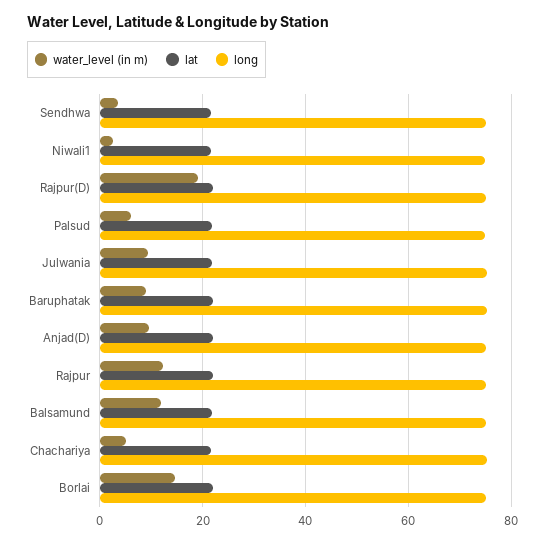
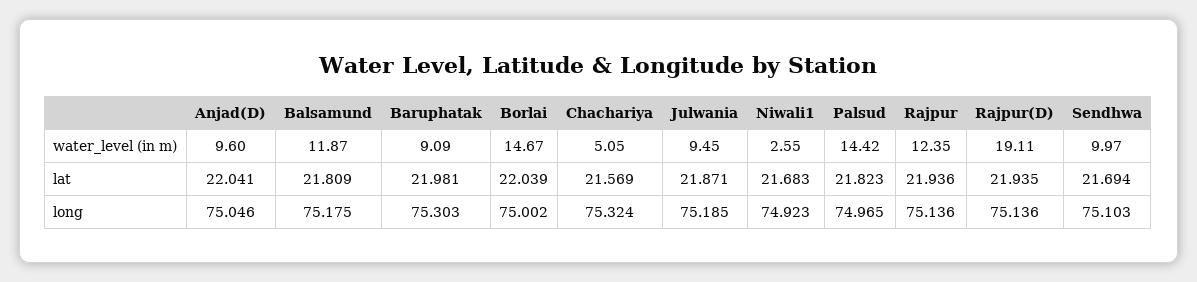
  {
    "water_level (in m)": {
-     "Sendhwa": 4,
+     "Sendhwa": 9.97,
      "Niwali1": 2.55,
      "Rajpur(D)": 19.11,
-     "Palsud": 6,
+     "Palsud": 14.42,
      "Julwania": 9.45,
      "Baruphatak": 9.09,
      "Anjad(D)": 9.6,
      "Rajpur": 12.35,
      "Balsamund": 11.87,
      "Chachariya": 5.05,
      "Borlai": 14.67
    },
    "lat": {
      "Sendhwa": 21.694,
      "Niwali1": 21.683,
      "Rajpur(D)": 21.935,
      "Palsud": 21.823,
      "Julwania": 21.871,
      "Baruphatak": 21.981,
      "Anjad(D)": 22.041,
      "Rajpur": 21.936,
      "Balsamund": 21.809,
      "Chachariya": 21.569,
      "Borlai": 22.039
    },
    "long": {
      "Sendhwa": 75.103,
      "Niwali1": 74.923,
      "Rajpur(D)": 75.136,
      "Palsud": 74.965,
      "Julwania": 75.185,
      "Baruphatak": 75.303,
      "Anjad(D)": 75.046,
      "Rajpur": 75.136,
      "Balsamund": 75.175,
      "Chachariya": 75.324,
      "Borlai": 75.002
    }
  }

